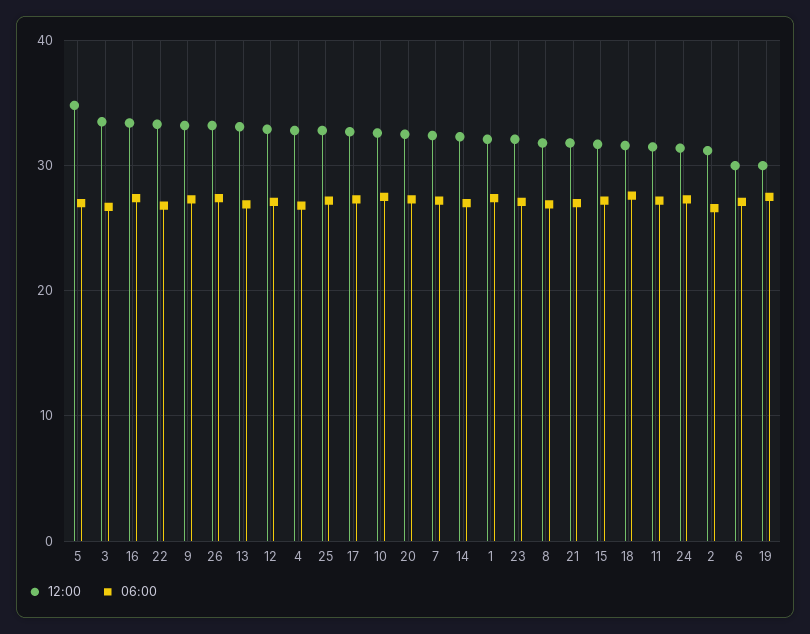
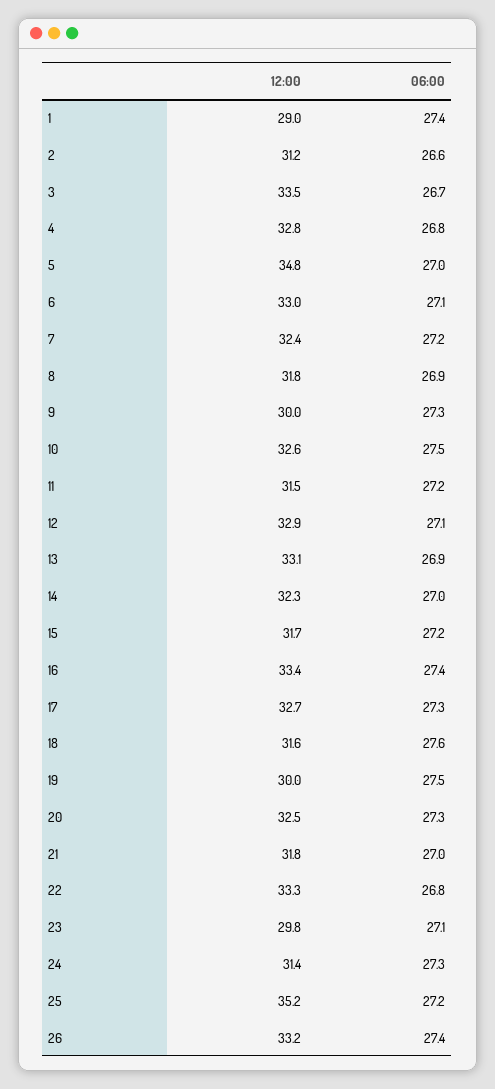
  {
    "12:00": {
      "5": 34.8,
      "3": 33.5,
      "16": 33.4,
      "22": 33.3,
-     "9": 33,
+     "9": 30,
      "26": 33.2,
      "13": 33.1,
      "12": 32.9,
      "4": 32.8,
-     "25": 33,
+     "25": 35.2,
      "17": 32.7,
      "10": 32.6,
      "20": 32.5,
      "7": 32.4,
      "14": 32.3,
-     "1": 32,
+     "1": 29,
-     "23": 32,
+     "23": 29.8,
      "8": 31.8,
      "21": 31.8,
      "15": 31.7,
      "18": 31.6,
      "11": 31.5,
      "24": 31.4,
      "2": 31.2,
-     "6": 30,
+     "6": 33,
      "19": 30
    },
    "06:00": {
      "5": 27,
      "3": 26.7,
      "16": 27.4,
      "22": 26.8,
      "9": 27.3,
      "26": 27.4,
      "13": 26.9,
      "12": 27.1,
      "4": 26.8,
      "25": 27.2,
      "17": 27.3,
      "10": 27.5,
      "20": 27.3,
      "7": 27.2,
      "14": 27,
      "1": 27.4,
      "23": 27.1,
      "8": 26.9,
      "21": 27,
      "15": 27.2,
      "18": 27.6,
      "11": 27.2,
      "24": 27.3,
      "2": 26.6,
      "6": 27.1,
      "19": 27.5
    }
  }

